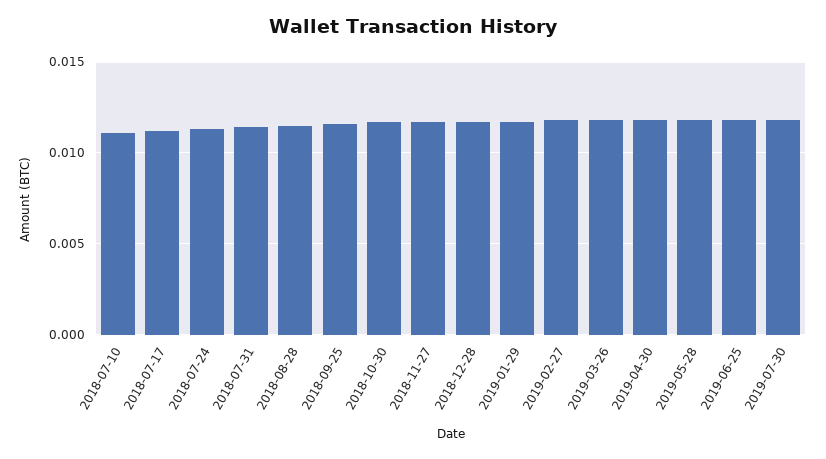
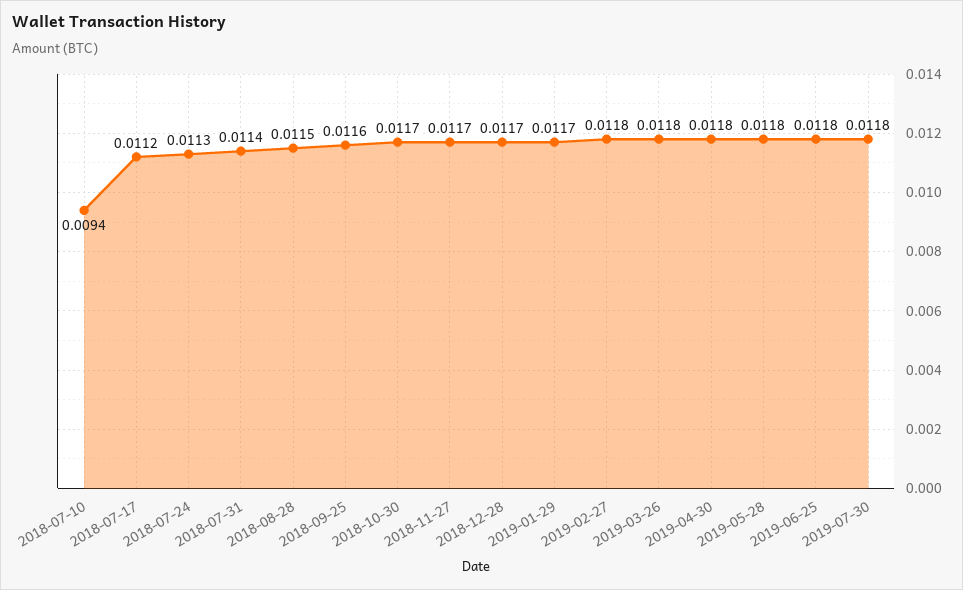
  {
-   "2018-07-10": 0.011,
+   "2018-07-10": 0.0094,
    "2018-07-17": 0.0112,
    "2018-07-24": 0.0113,
    "2018-07-31": 0.0114,
    "2018-08-28": 0.0115,
    "2018-09-25": 0.0116,
    "2018-10-30": 0.0117,
    "2018-11-27": 0.0117,
    "2018-12-28": 0.0117,
    "2019-01-29": 0.0117,
    "2019-02-27": 0.0118,
    "2019-03-26": 0.0118,
    "2019-04-30": 0.0118,
    "2019-05-28": 0.0118,
    "2019-06-25": 0.0118,
    "2019-07-30": 0.0118
  }

